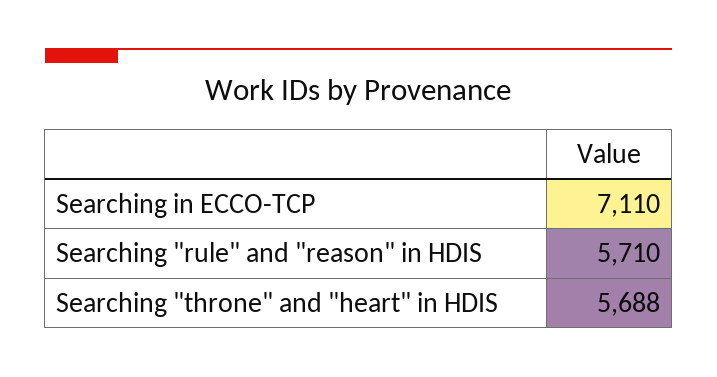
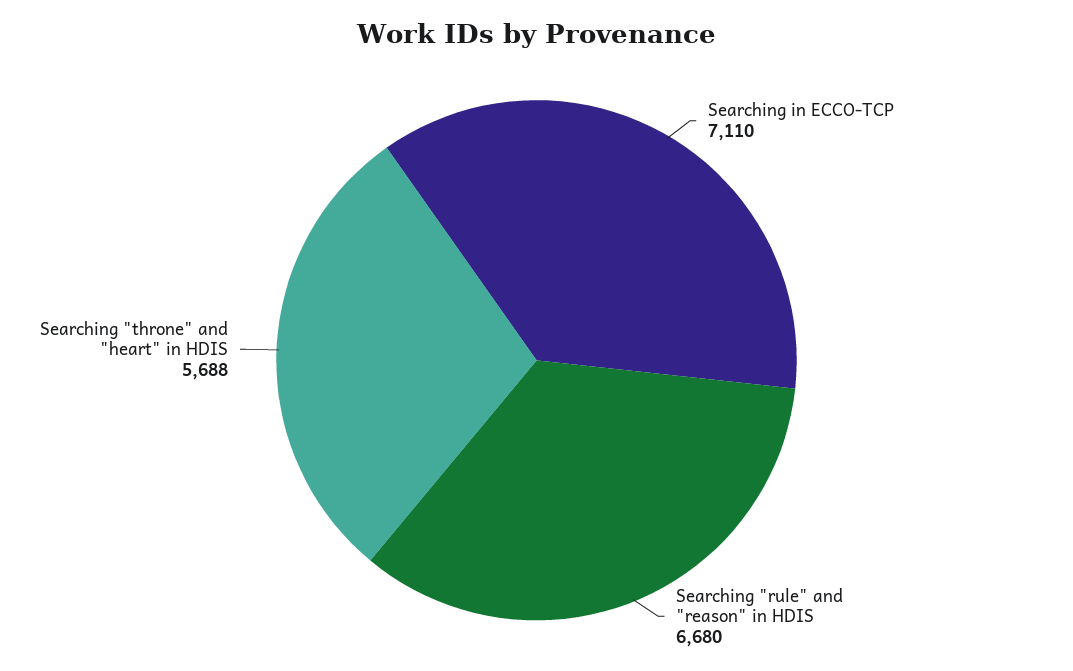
  {
    "Searching in ECCO-TCP": 7110,
-   "Searching \"rule\" and \"reason\" in HDIS": 5710,
+   "Searching \"rule\" and \"reason\" in HDIS": 6680,
    "Searching \"throne\" and \"heart\" in HDIS": 5688
  }

